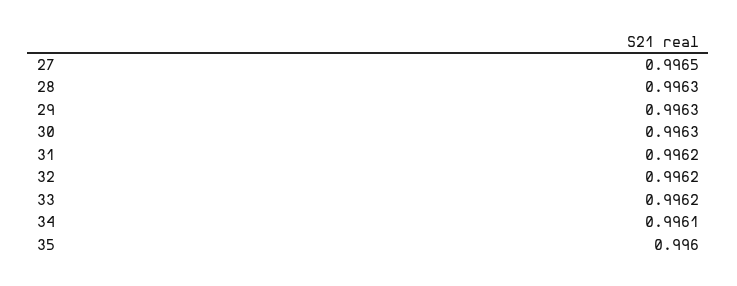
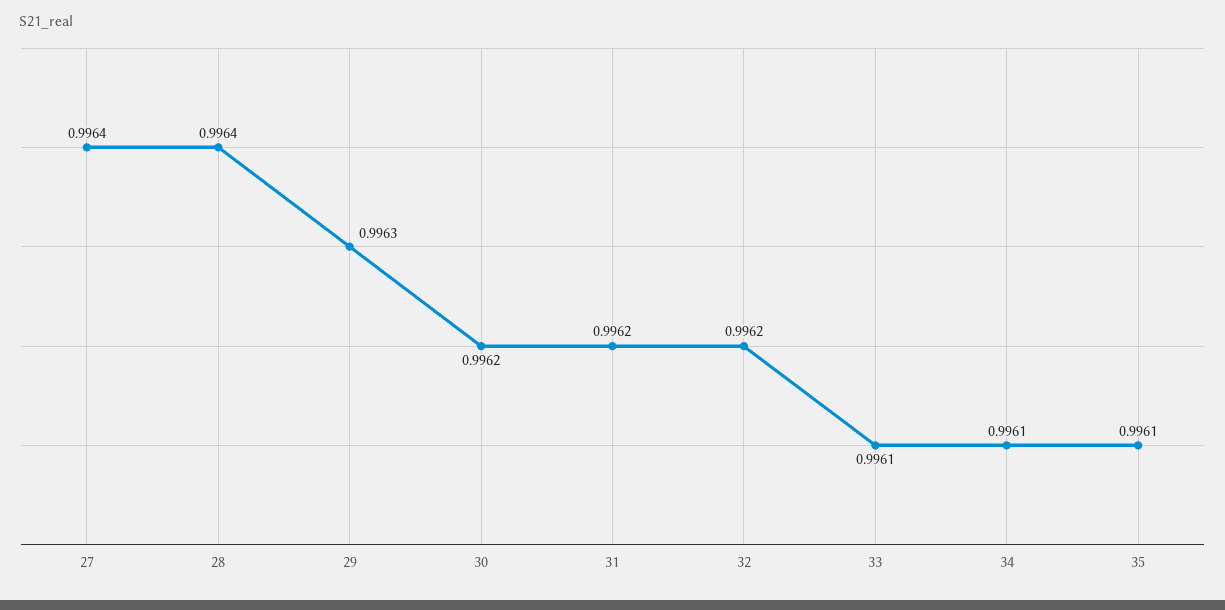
  {
-   "27": 0.9965,
+   "27": 0.9964,
-   "28": 0.9963,
+   "28": 0.9964,
    "29": 0.9963,
-   "30": 0.9963,
+   "30": 0.9962,
    "31": 0.9962,
    "32": 0.9962,
-   "33": 0.9962,
+   "33": 0.9961,
    "34": 0.9961,
-   "35": 0.996
+   "35": 0.9961
  }

